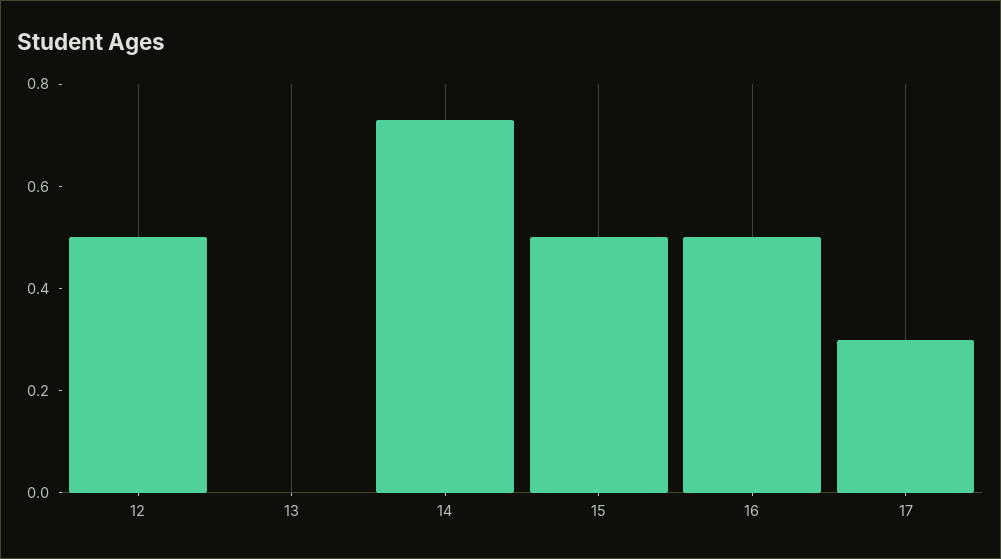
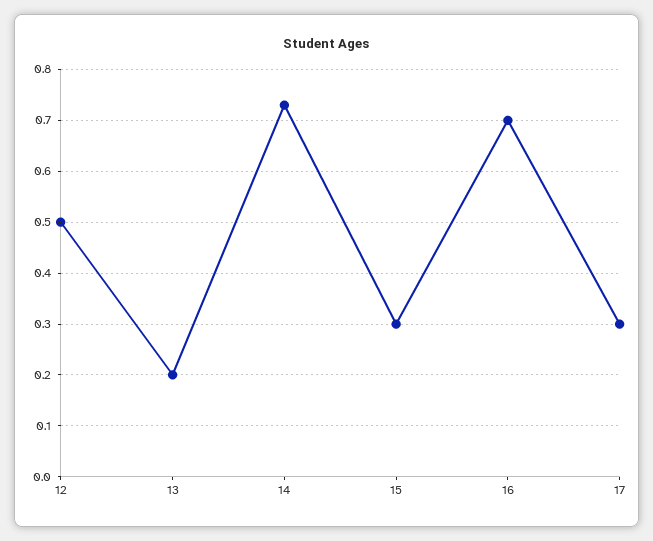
  {
    "12": 0.5,
-   "13": 0,
+   "13": 0.2,
    "14": 0.75,
-   "15": 0.5,
+   "15": 0.3,
-   "16": 0.5,
+   "16": 0.7,
    "17": 0.3
  }

